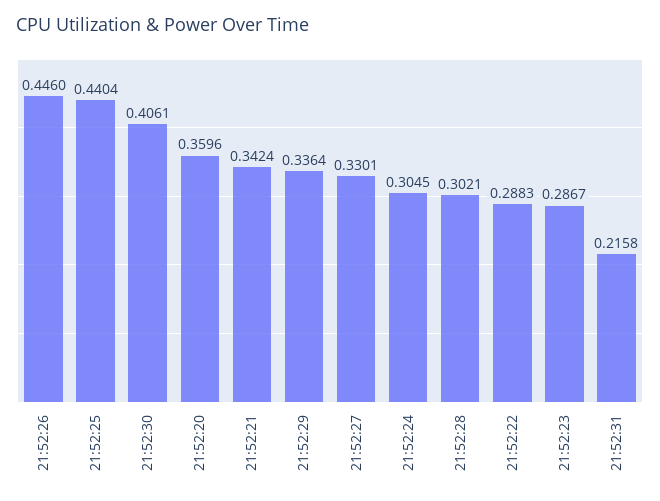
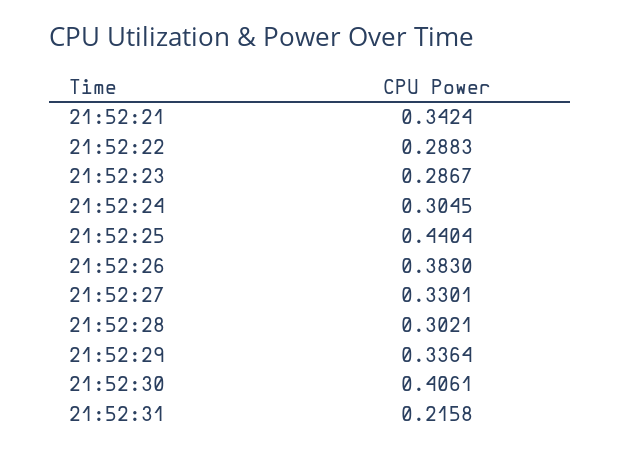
  {
-   "21:52:26": 0.446,
+   "21:52:26": 0.383,
    "21:52:25": 0.4404,
    "21:52:30": 0.4061,
-   "21:52:20": 0.3596,
    "21:52:21": 0.3424,
    "21:52:29": 0.3364,
    "21:52:27": 0.3301,
    "21:52:24": 0.3045,
    "21:52:28": 0.3021,
    "21:52:22": 0.2883,
    "21:52:23": 0.2867,
    "21:52:31": 0.2158
  }

